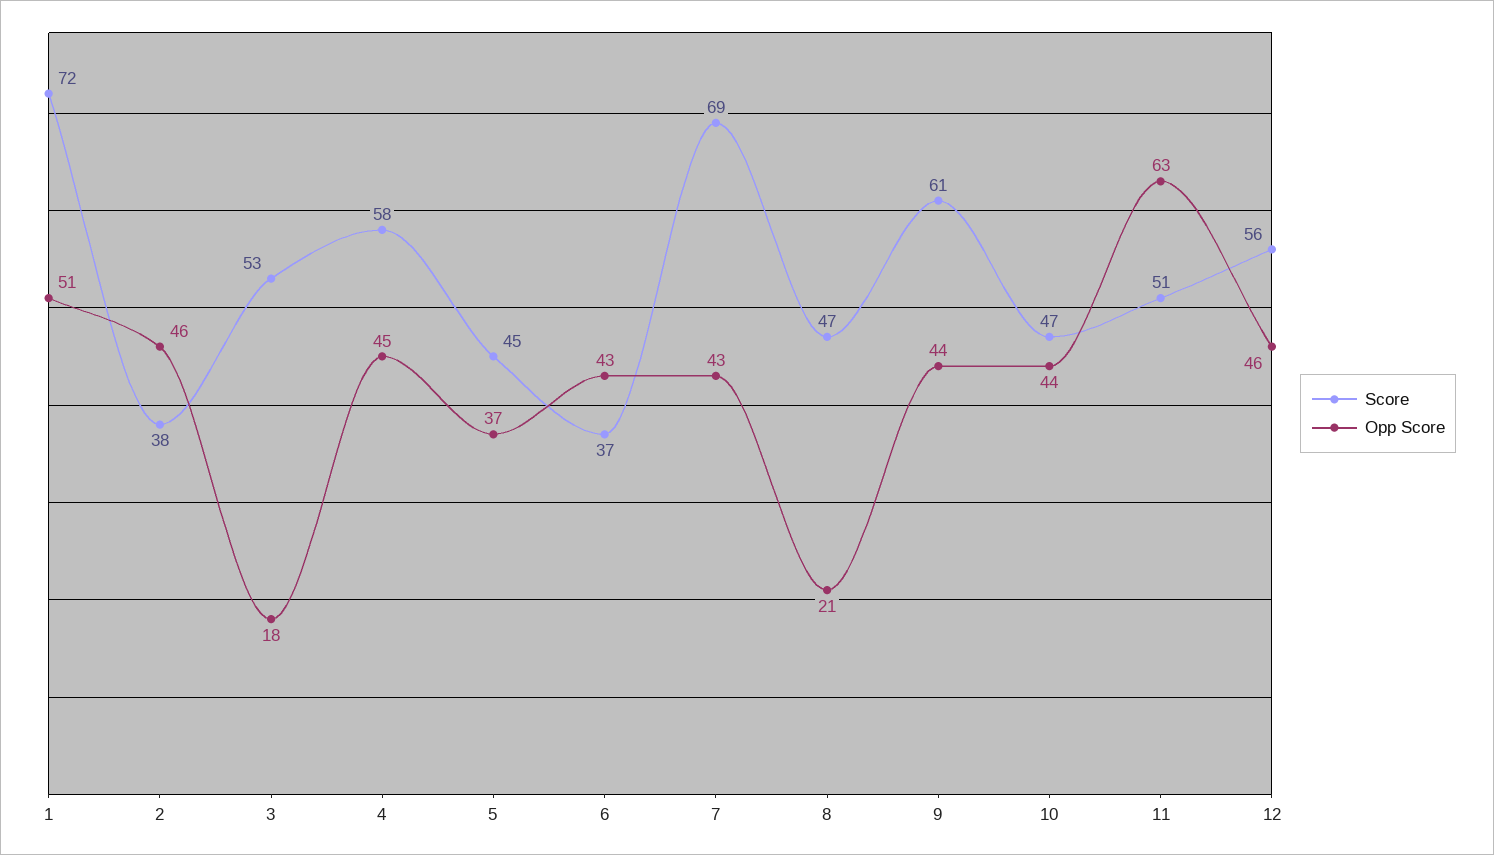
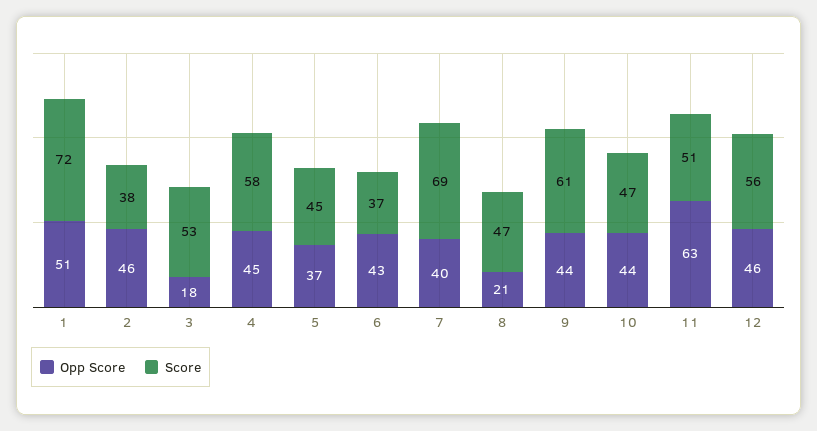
  {
    "Score": {
      "1": 72,
      "2": 38,
      "3": 53,
      "4": 58,
      "5": 45,
      "6": 37,
      "7": 69,
      "8": 47,
      "9": 61,
      "10": 47,
      "11": 51,
      "12": 56
    },
    "Opp Score": {
      "1": 51,
      "2": 46,
      "3": 18,
      "4": 45,
      "5": 37,
      "6": 43,
-     "7": 43,
+     "7": 40,
      "8": 21,
      "9": 44,
      "10": 44,
      "11": 63,
      "12": 46
    }
  }

